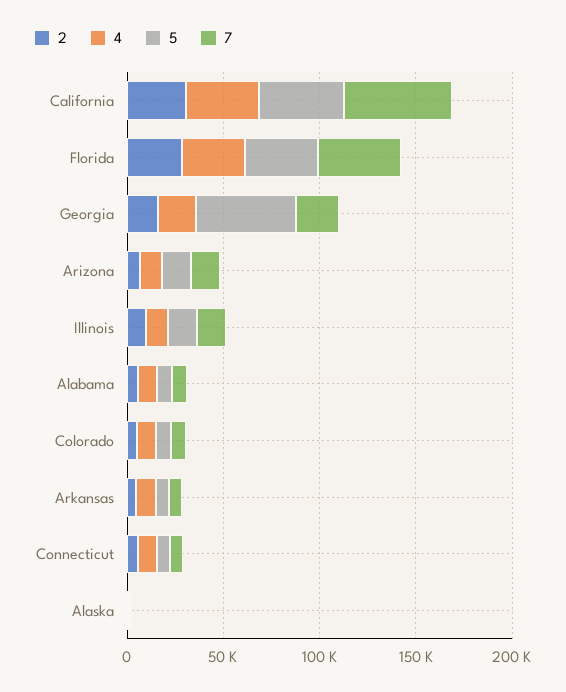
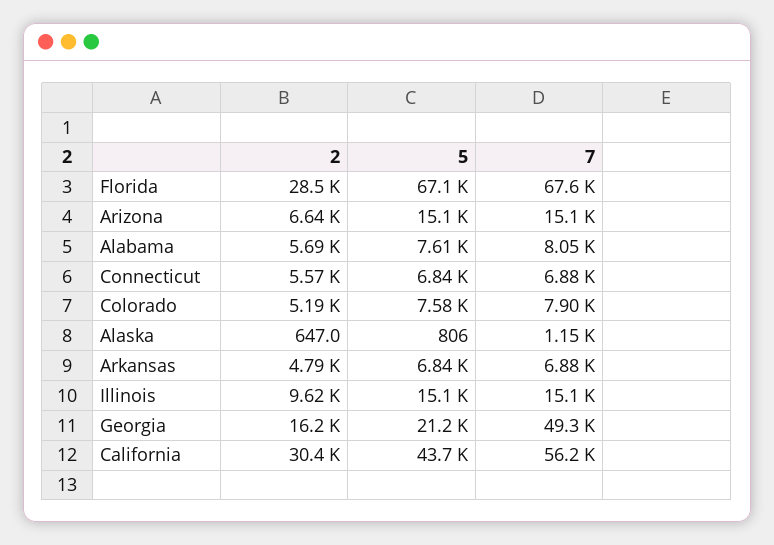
  {
    "2": {
      "California": 30400,
      "Florida": 28500,
      "Georgia": 16200,
      "Arizona": 6640,
      "Illinois": 9620,
      "Alabama": 5690,
      "Colorado": 5190,
      "Arkansas": 4790,
      "Connecticut": 5570,
      "Alaska": 647
    },
-   "4": {
-     "California": 40000,
-     "Florida": 30000,
-     "Georgia": 20000,
-     "Arizona": 10000,
-     "Illinois": 10000,
-     "Alabama": 10000,
-     "Colorado": 10000,
-     "Arkansas": 10000,
-     "Connecticut": 10000,
-     "Alaska": 0
-   },
    "5": {
      "California": 43700,
-     "Florida": 40000,
+     "Florida": 67100,
-     "Georgia": 50000,
+     "Georgia": 21200,
      "Arizona": 15100,
      "Illinois": 15100,
      "Alabama": 7610,
      "Colorado": 7580,
      "Arkansas": 6840,
      "Connecticut": 6840,
      "Alaska": 806
    },
    "7": {
      "California": 56200,
-     "Florida": 40000,
+     "Florida": 67600,
-     "Georgia": 20000,
+     "Georgia": 49300,
      "Arizona": 15100,
      "Illinois": 15100,
      "Alabama": 8050,
      "Colorado": 7900,
      "Arkansas": 6880,
      "Connecticut": 6880,
      "Alaska": 1150
    }
  }

